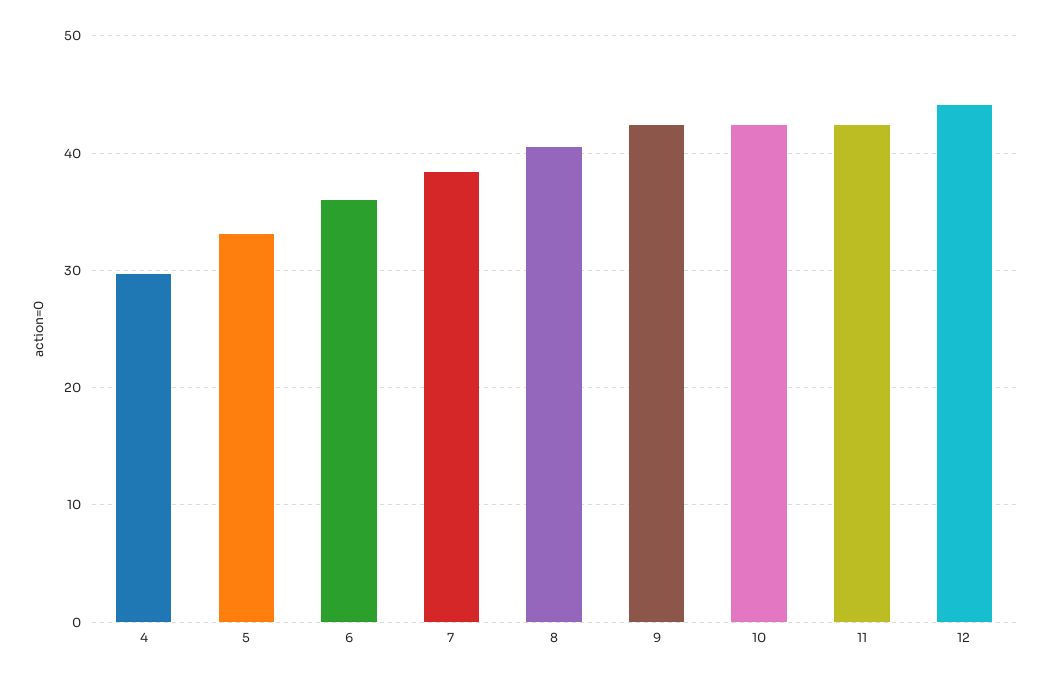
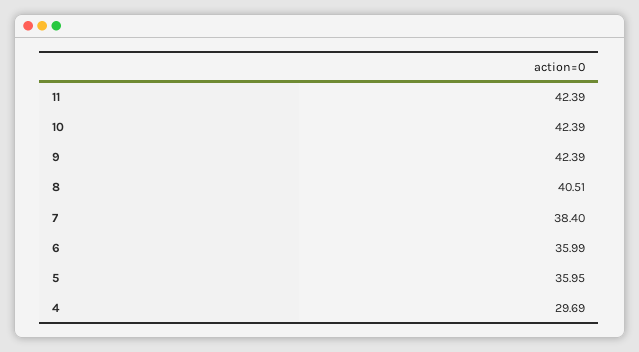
  {
    "4": 29.69,
-   "5": 33,
+   "5": 35.95,
    "6": 35.99,
    "7": 38.4,
    "8": 40.51,
    "9": 42.39,
    "10": 42.39,
-   "11": 42.39,
+   "11": 42.39
-   "12": 44
  }

